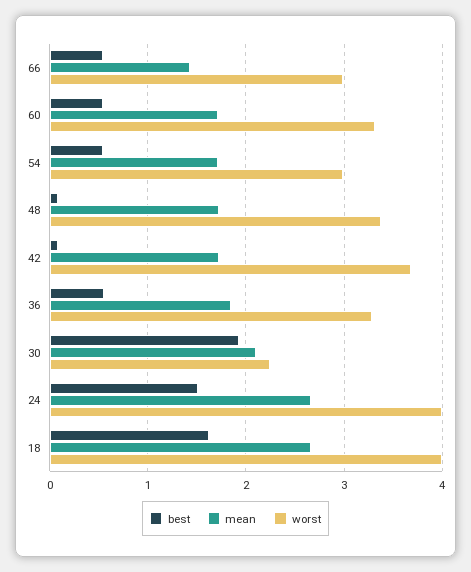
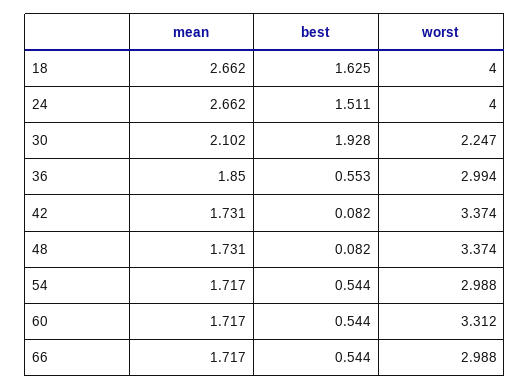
  {
    "best": {
      "66": 0.544,
      "60": 0.544,
      "54": 0.544,
      "48": 0.082,
      "42": 0.082,
      "36": 0.553,
      "30": 1.928,
      "24": 1.511,
      "18": 1.625
    },
    "mean": {
-     "66": 1.4,
+     "66": 1.717,
      "60": 1.717,
      "54": 1.717,
      "48": 1.731,
      "42": 1.731,
      "36": 1.85,
      "30": 2.102,
      "24": 2.662,
      "18": 2.662
    },
    "worst": {
      "66": 2.988,
      "60": 3.312,
      "54": 2.988,
      "48": 3.374,
-     "42": 3.7,
+     "42": 3.374,
-     "36": 3.3,
+     "36": 2.994,
      "30": 2.247,
      "24": 4,
      "18": 4
    }
  }

